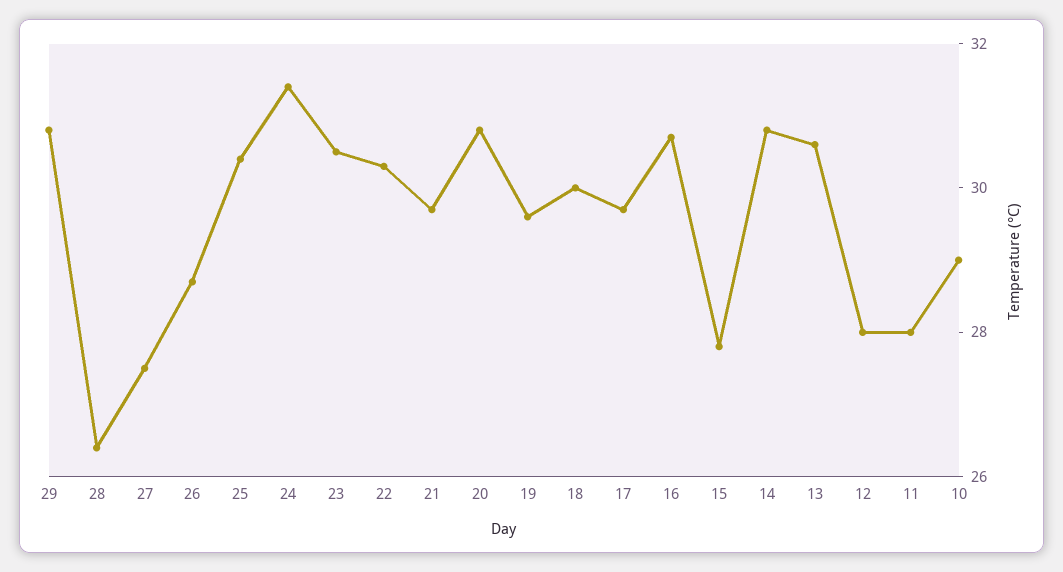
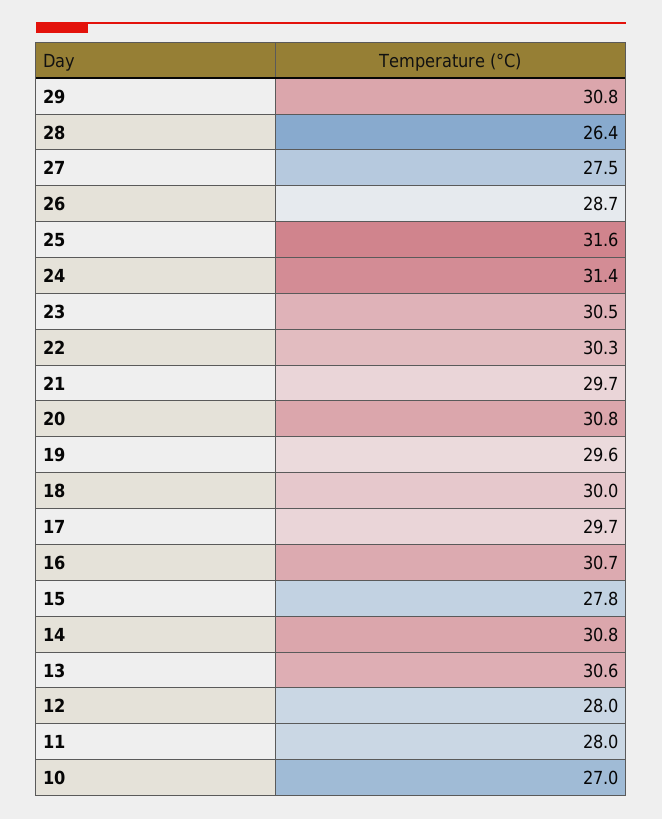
  {
    "29": 30.8,
    "28": 26.4,
    "27": 27.5,
    "26": 28.7,
-   "25": 30.5,
+   "25": 31.6,
    "24": 31.4,
    "23": 30.5,
    "22": 30.3,
    "21": 29.7,
    "20": 30.8,
    "19": 29.6,
    "18": 30,
    "17": 29.7,
    "16": 30.7,
    "15": 27.8,
    "14": 30.8,
    "13": 30.6,
    "12": 28,
    "11": 28,
-   "10": 29
+   "10": 27
  }

